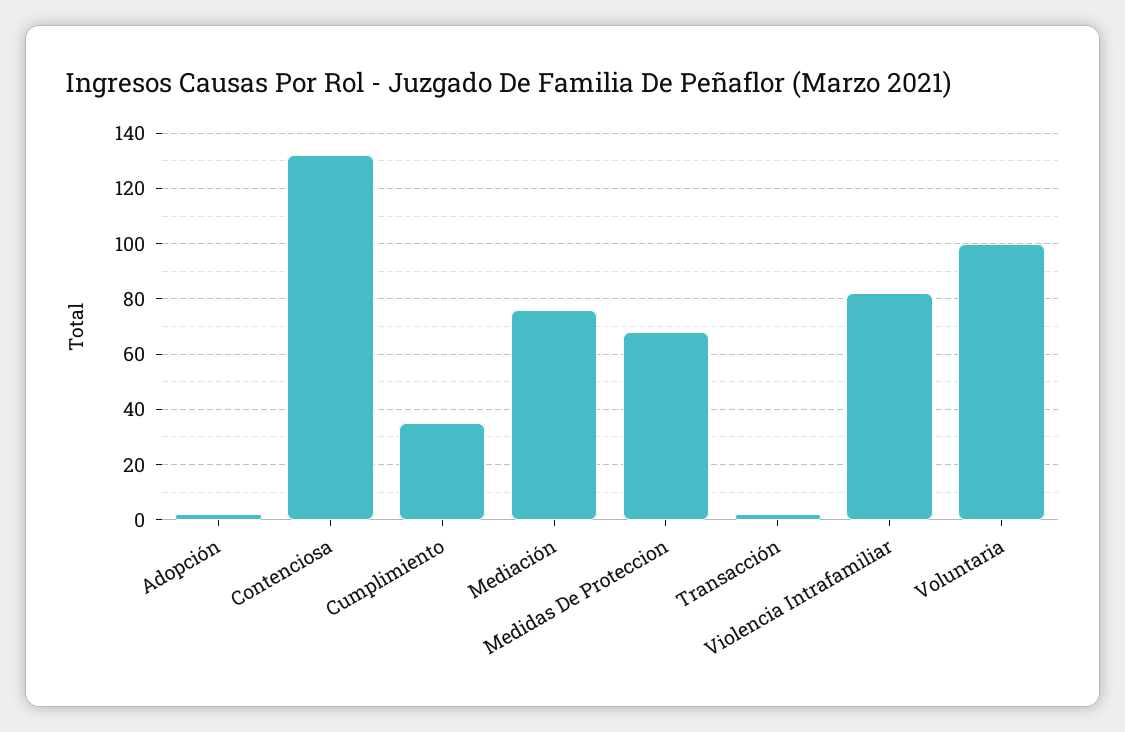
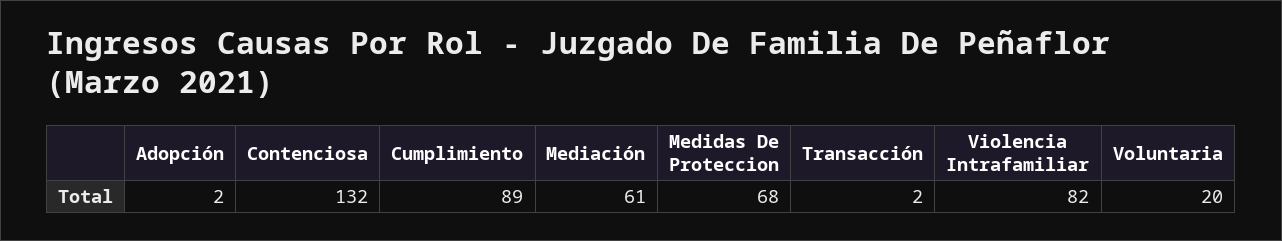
  {
    "Adopción": 2,
    "Contenciosa": 132,
-   "Cumplimiento": 35,
+   "Cumplimiento": 89,
-   "Mediación": 75,
+   "Mediación": 61,
    "Medidas De Proteccion": 68,
    "Transacción": 2,
    "Violencia Intrafamiliar": 82,
-   "Voluntaria": 100
+   "Voluntaria": 20
  }

